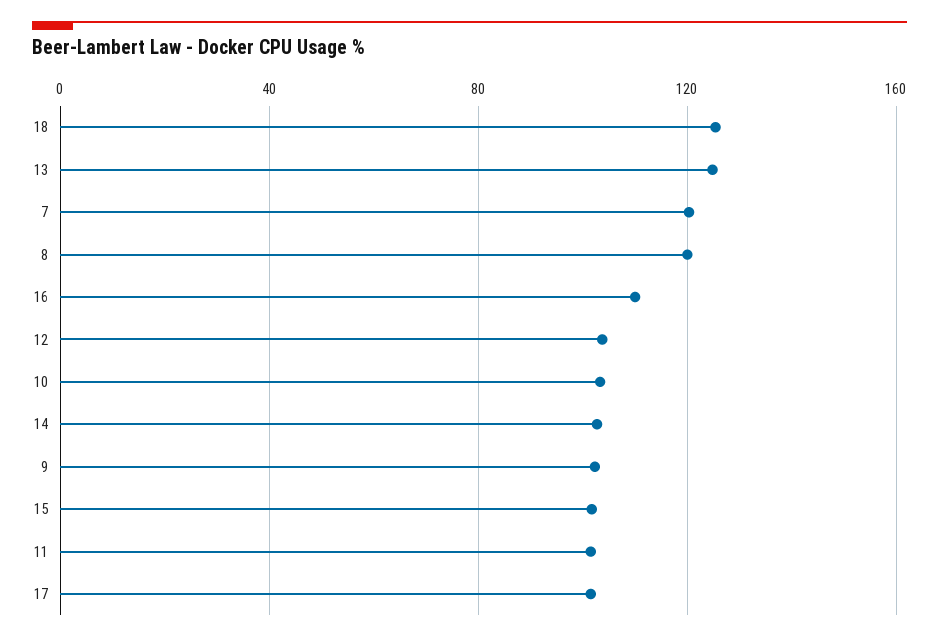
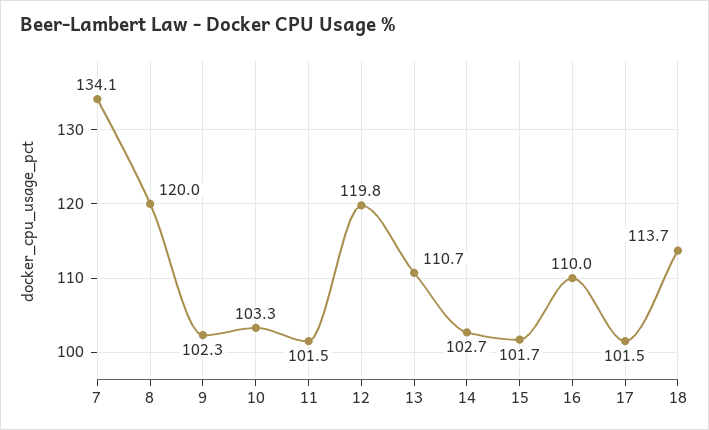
  {
-   "18": 125,
+   "18": 113.7,
-   "13": 125,
+   "13": 110.7,
-   "7": 120,
+   "7": 134.1,
    "8": 120,
    "16": 110,
-   "12": 105,
+   "12": 119.8,
    "10": 103.3,
    "14": 102.7,
    "9": 102.3,
    "15": 101.7,
    "11": 101.5,
    "17": 101.5
  }

